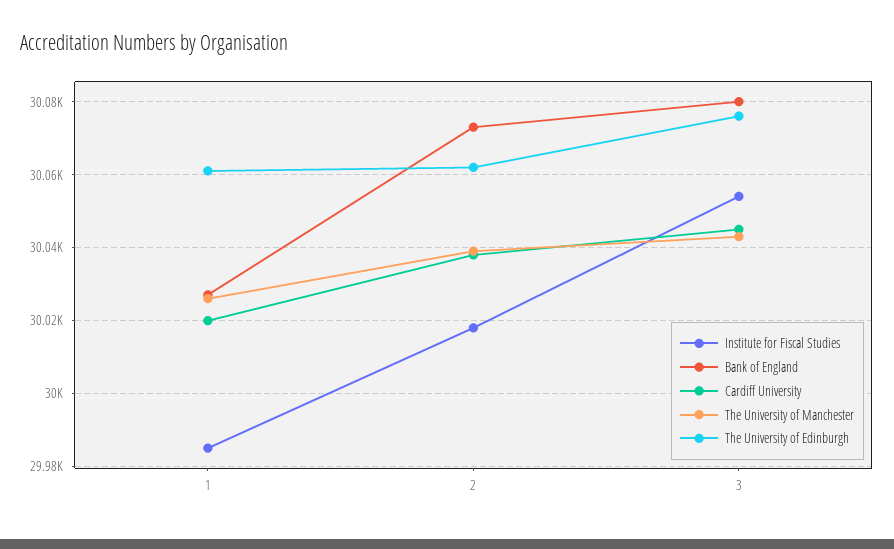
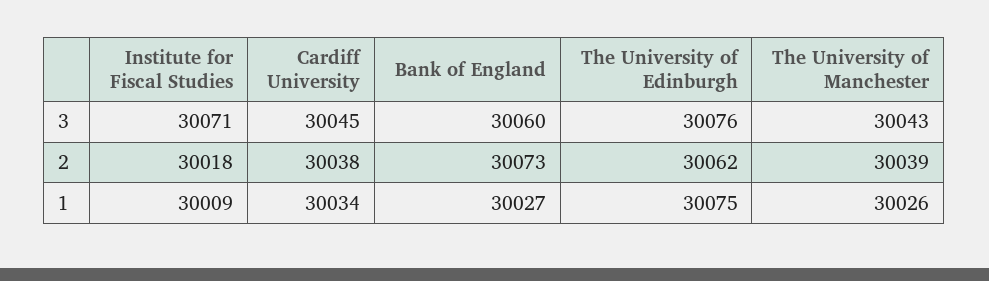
  {
    "Institute for Fiscal Studies": {
-     "1": 29985,
+     "1": 30009,
      "2": 30018,
-     "3": 30055
+     "3": 30071
    },
    "Bank of England": {
      "1": 30027,
      "2": 30073,
-     "3": 30080
+     "3": 30060
    },
    "Cardiff University": {
-     "1": 30020,
+     "1": 30034,
      "2": 30038,
      "3": 30045
    },
    "The University of Manchester": {
      "1": 30026,
      "2": 30039,
      "3": 30043
    },
    "The University of Edinburgh": {
-     "1": 30060,
+     "1": 30075,
      "2": 30062,
      "3": 30076
    }
  }

